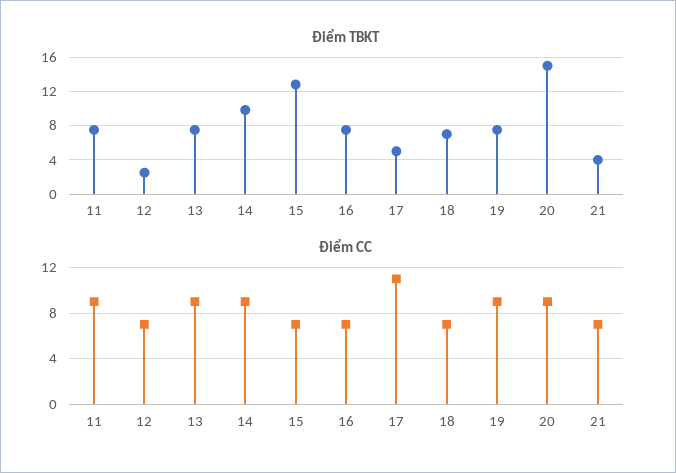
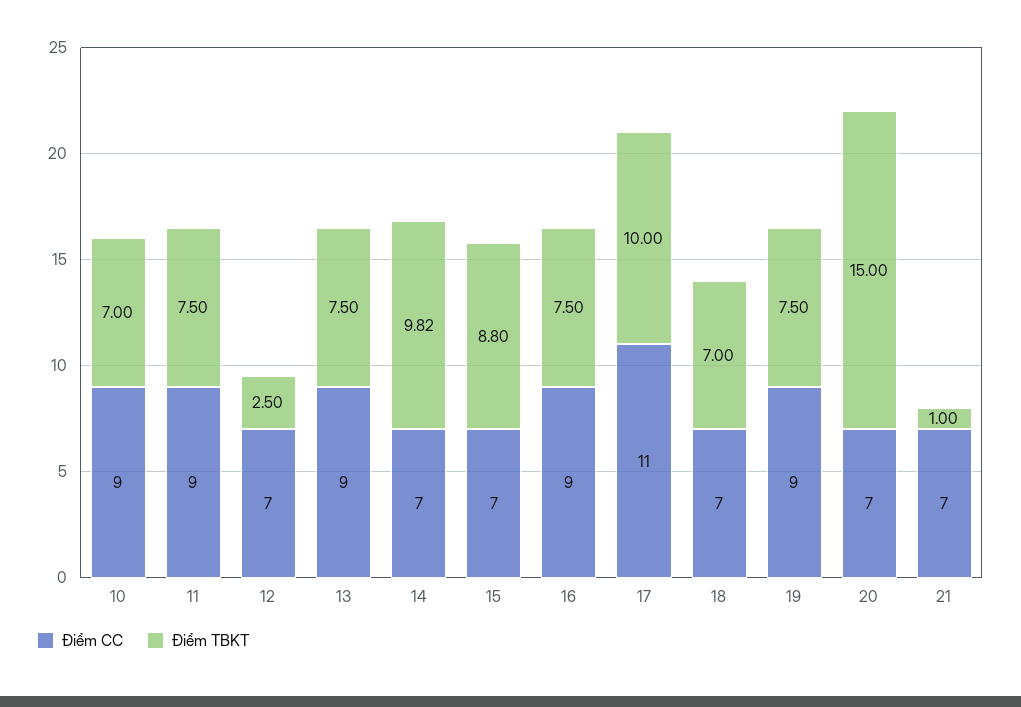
  {
    "Điểm TBKT": {
      "11": 7.5,
      "12": 2.5,
      "13": 7.5,
      "14": 9.82,
-     "15": 13,
+     "15": 8.8,
      "16": 7.5,
-     "17": 5,
+     "17": 10,
      "18": 7,
      "19": 7.5,
      "20": 15,
-     "21": 4
+     "21": 1,
+     "10": 7
    },
    "Điểm CC": {
      "11": 9,
      "12": 7,
      "13": 9,
-     "14": 9,
+     "14": 7,
      "15": 7,
-     "16": 7,
+     "16": 9,
      "17": 11,
      "18": 7,
      "19": 9,
-     "20": 9,
+     "20": 7,
-     "21": 7
+     "21": 7,
+     "10": 9
    }
  }

